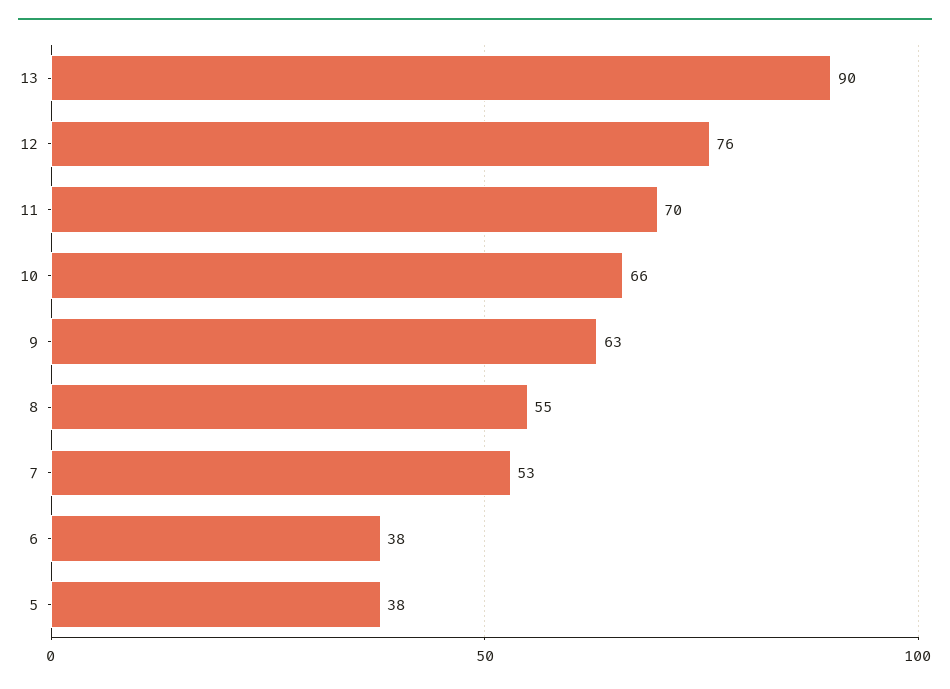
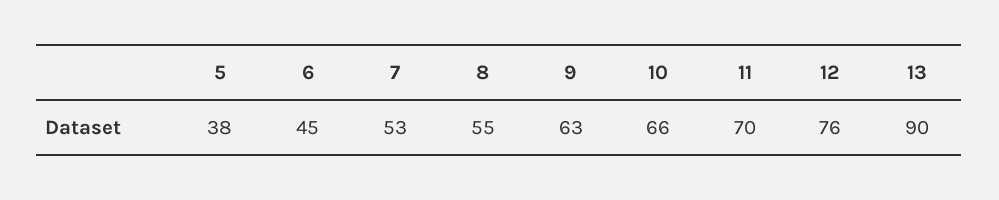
  {
    "13": 90,
    "12": 76,
    "11": 70,
    "10": 66,
    "9": 63,
    "8": 55,
    "7": 53,
-   "6": 38,
+   "6": 45,
    "5": 38
  }

